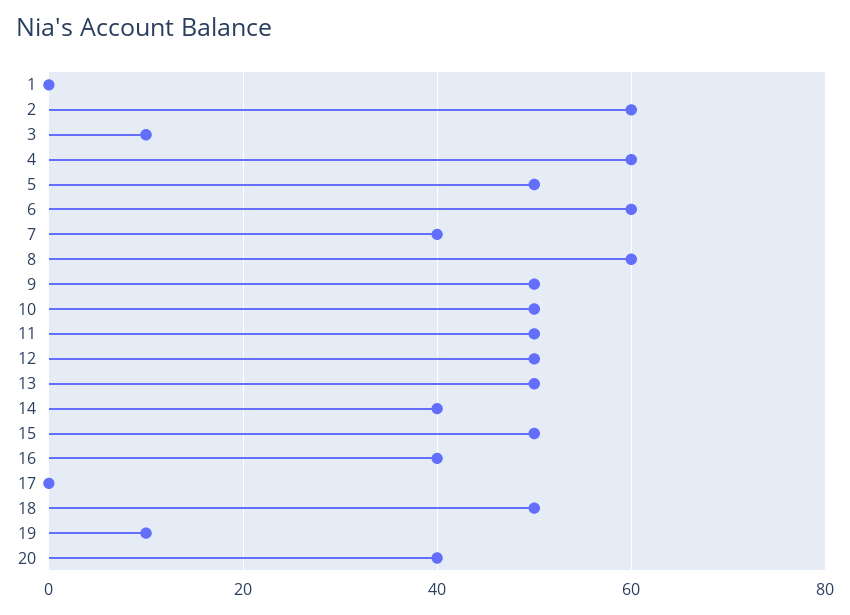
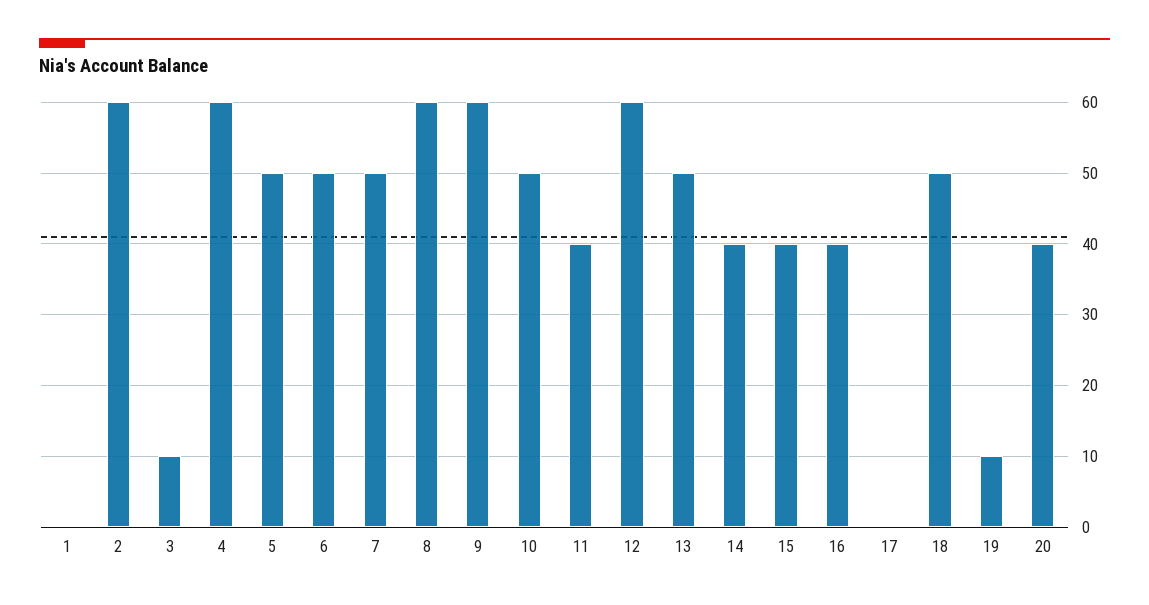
  {
    "1": 0,
    "2": 60,
    "3": 10,
    "4": 60,
    "5": 50,
-   "6": 60,
+   "6": 50,
-   "7": 40,
+   "7": 50,
    "8": 60,
-   "9": 50,
+   "9": 60,
    "10": 50,
-   "11": 50,
+   "11": 40,
-   "12": 50,
+   "12": 60,
    "13": 50,
    "14": 40,
-   "15": 50,
+   "15": 40,
    "16": 40,
    "17": 0,
    "18": 50,
    "19": 10,
    "20": 40
  }

